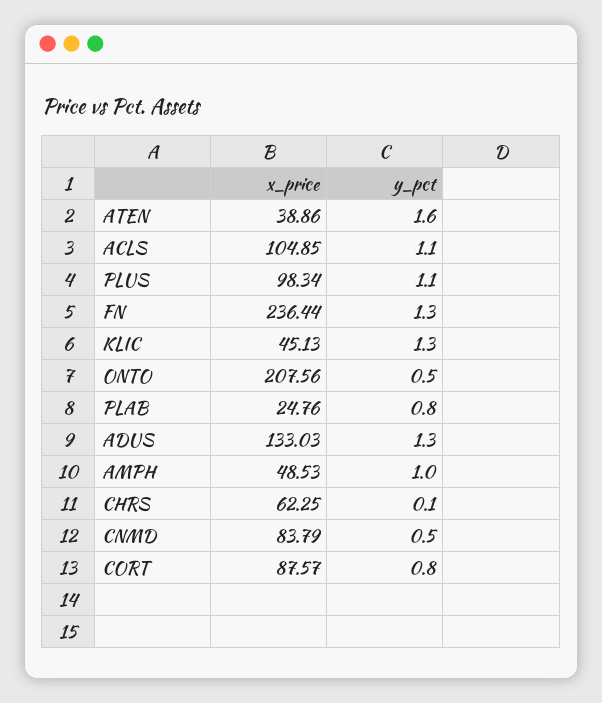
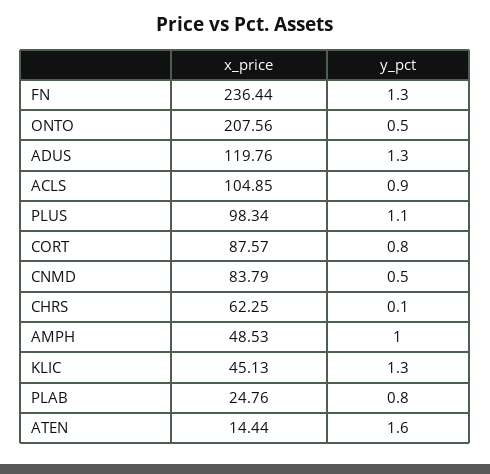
  {
    "x_price": {
-     "ATEN": 38.86,
+     "ATEN": 14.44,
      "ACLS": 104.85,
      "PLUS": 98.34,
      "FN": 236.44,
      "KLIC": 45.13,
      "ONTO": 207.56,
      "PLAB": 24.76,
-     "ADUS": 133.03,
+     "ADUS": 119.76,
      "AMPH": 48.53,
      "CHRS": 62.25,
      "CNMD": 83.79,
      "CORT": 87.57
    },
    "y_pct": {
      "ATEN": 1.6,
-     "ACLS": 1.1,
+     "ACLS": 0.9,
      "PLUS": 1.1,
      "FN": 1.3,
      "KLIC": 1.3,
      "ONTO": 0.5,
      "PLAB": 0.8,
      "ADUS": 1.3,
      "AMPH": 1,
      "CHRS": 0.1,
      "CNMD": 0.5,
      "CORT": 0.8
    }
  }

